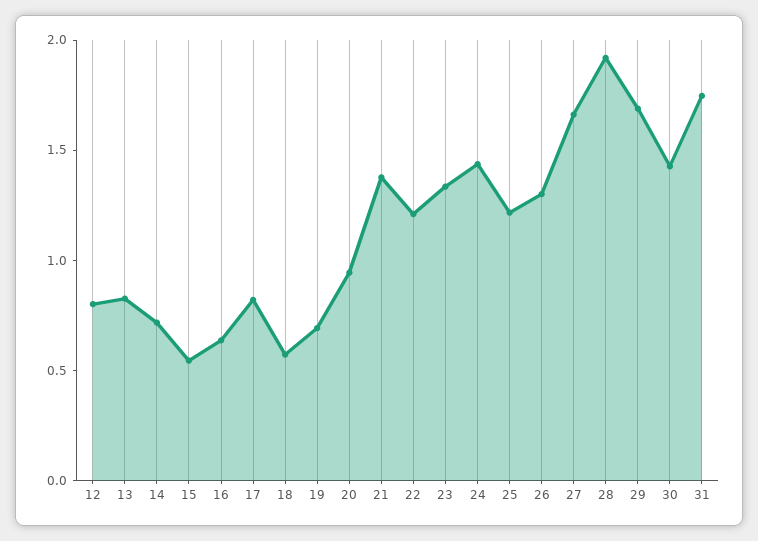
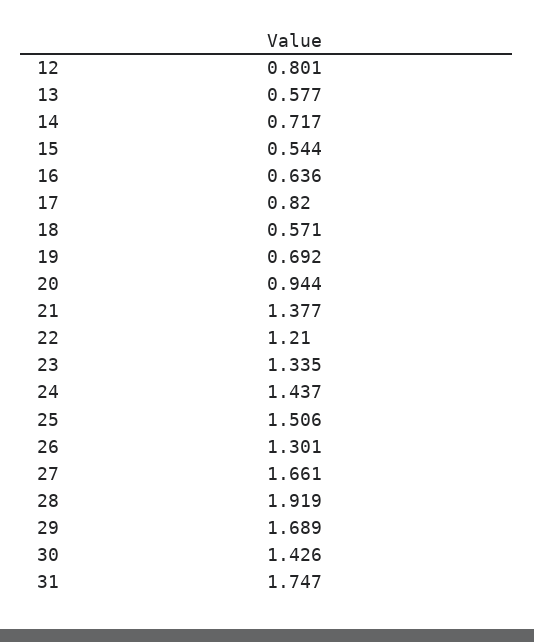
  {
    "12": 0.801,
-   "13": 0.8,
+   "13": 0.577,
    "14": 0.717,
    "15": 0.544,
    "16": 0.636,
    "17": 0.82,
    "18": 0.571,
    "19": 0.692,
    "20": 0.944,
    "21": 1.377,
    "22": 1.21,
    "23": 1.335,
    "24": 1.437,
-   "25": 1.2,
+   "25": 1.506,
    "26": 1.301,
    "27": 1.661,
    "28": 1.919,
    "29": 1.689,
    "30": 1.426,
    "31": 1.747
  }

